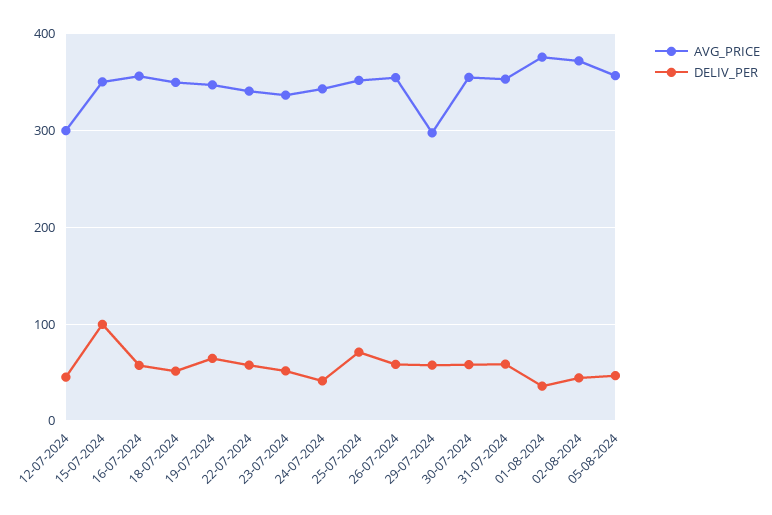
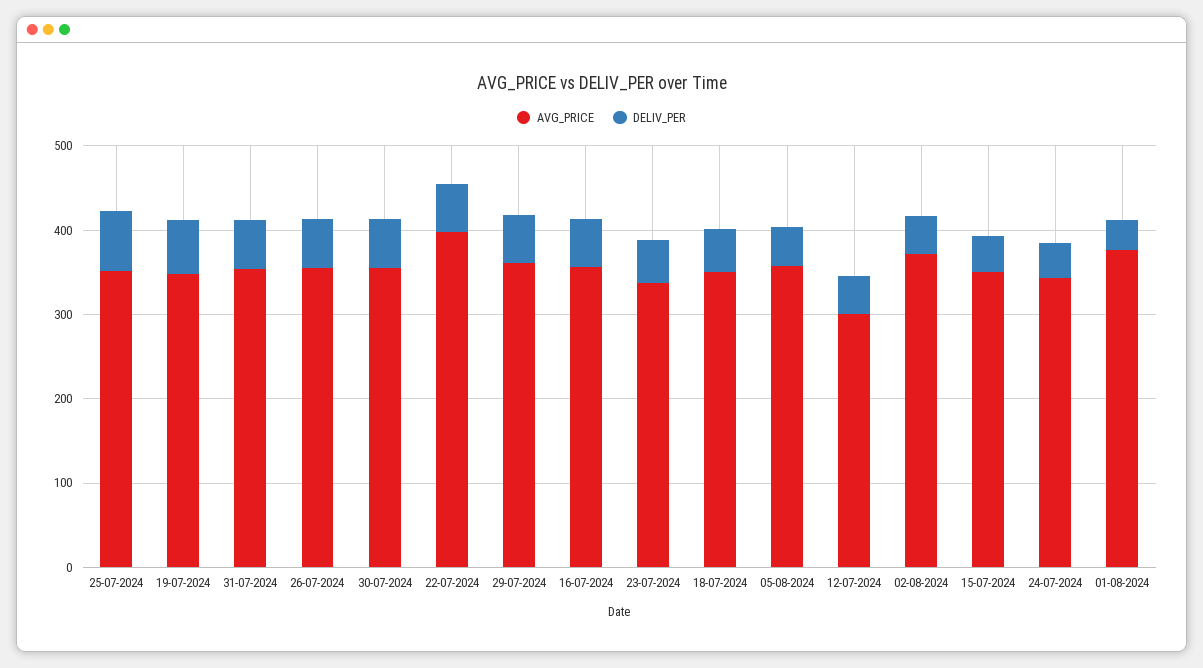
  {
    "AVG_PRICE": {
      "12-07-2024": 300,
      "15-07-2024": 350,
      "16-07-2024": 360,
      "18-07-2024": 350,
      "19-07-2024": 350,
-     "22-07-2024": 340,
+     "22-07-2024": 400,
      "23-07-2024": 340,
      "24-07-2024": 340,
      "25-07-2024": 350,
      "26-07-2024": 350,
-     "29-07-2024": 300,
+     "29-07-2024": 360,
      "30-07-2024": 360,
      "31-07-2024": 350,
      "01-08-2024": 380,
      "02-08-2024": 370,
      "05-08-2024": 360
    },
    "DELIV_PER": {
      "12-07-2024": 50,
-     "15-07-2024": 100,
+     "15-07-2024": 40,
      "16-07-2024": 60,
      "18-07-2024": 50,
      "19-07-2024": 60,
      "22-07-2024": 60,
      "23-07-2024": 50,
      "24-07-2024": 40,
      "25-07-2024": 70,
      "26-07-2024": 60,
      "29-07-2024": 60,
      "30-07-2024": 60,
      "31-07-2024": 60,
      "01-08-2024": 40,
      "02-08-2024": 40,
      "05-08-2024": 50
    }
  }

